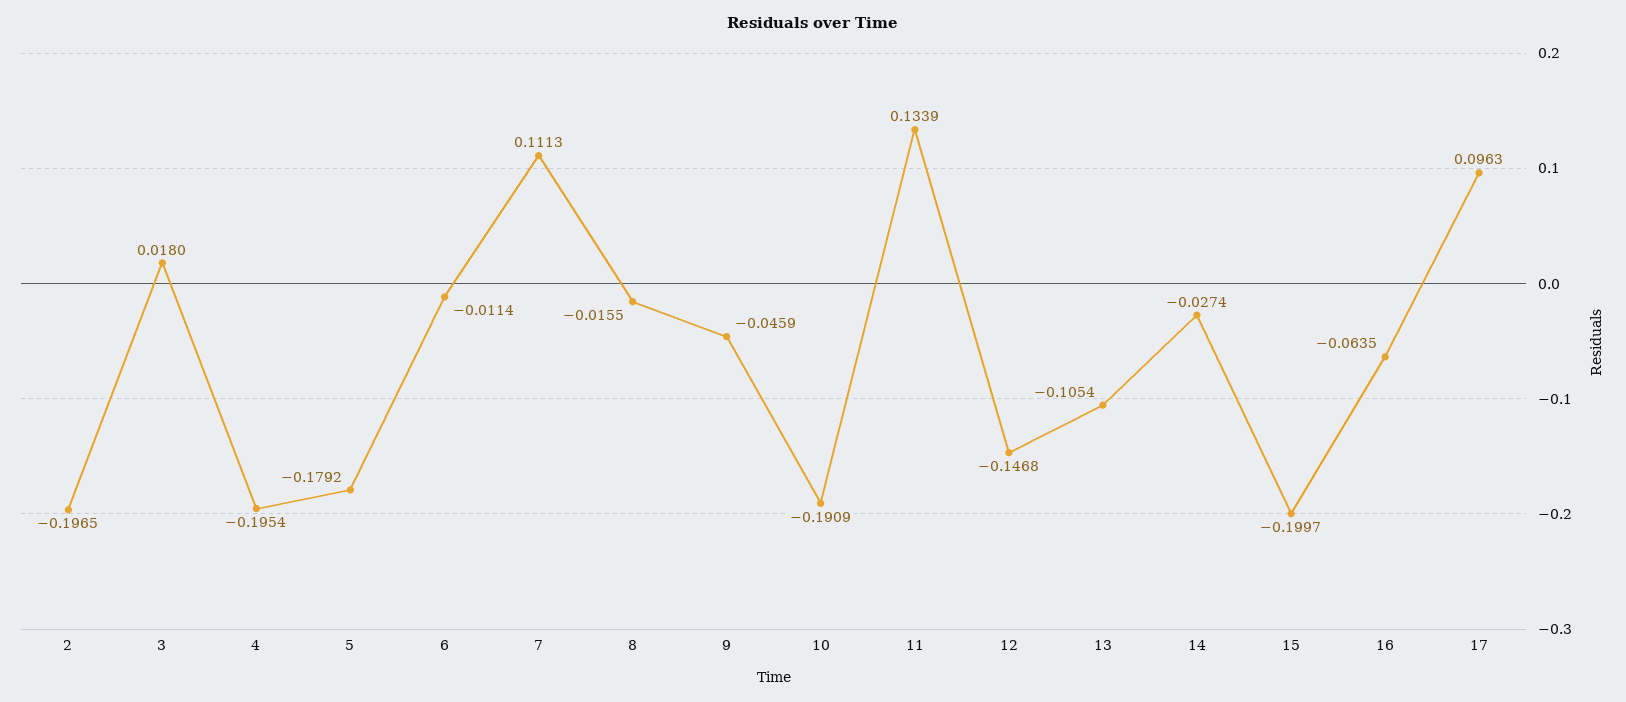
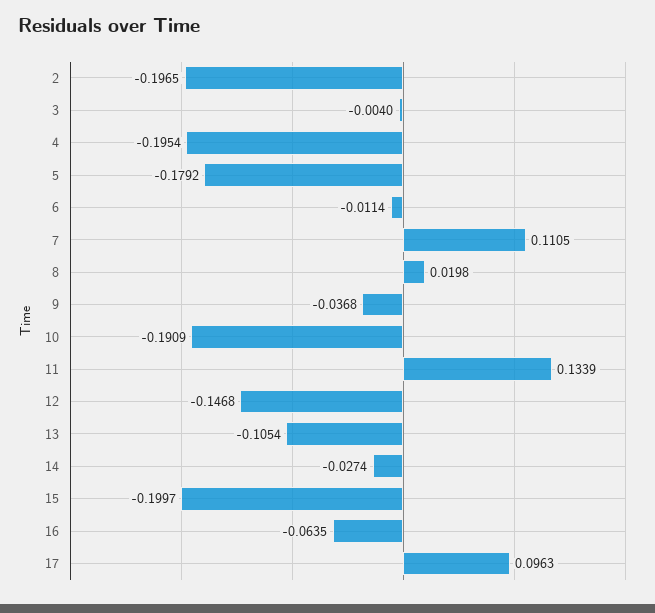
  {
    "2": -0.1965,
-   "3": 0.018,
+   "3": -0.004,
    "4": -0.1954,
    "5": -0.1792,
    "6": -0.0114,
-   "7": 0.1113,
+   "7": 0.1105,
-   "8": -0.0155,
+   "8": 0.0198,
-   "9": -0.0459,
+   "9": -0.0368,
    "10": -0.1909,
    "11": 0.1339,
    "12": -0.1468,
    "13": -0.1054,
    "14": -0.0274,
    "15": -0.1997,
    "16": -0.0635,
    "17": 0.0963
  }

